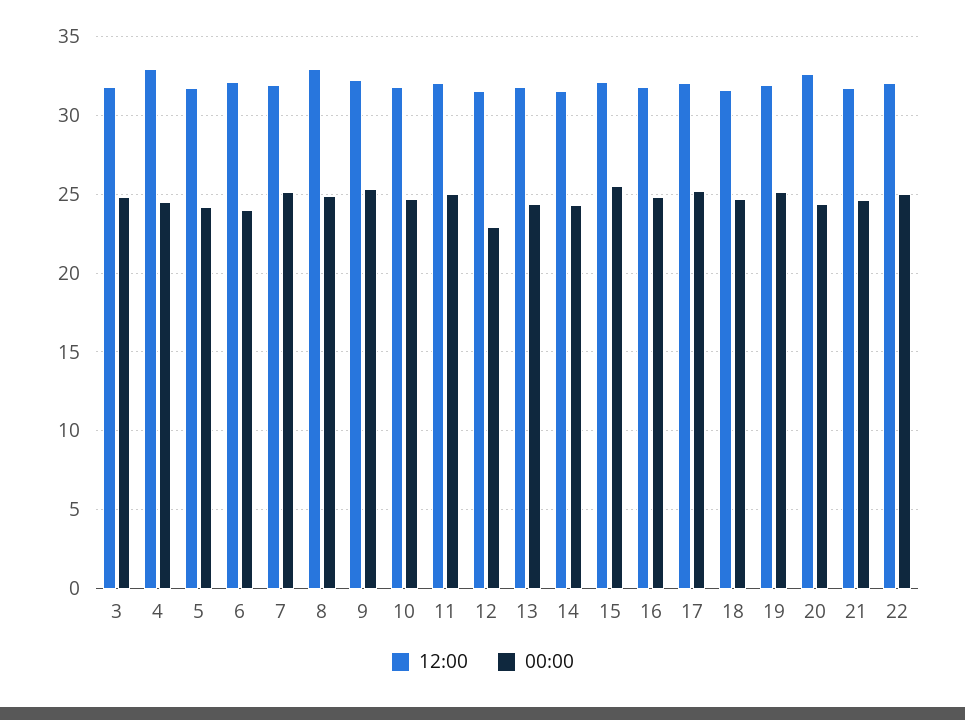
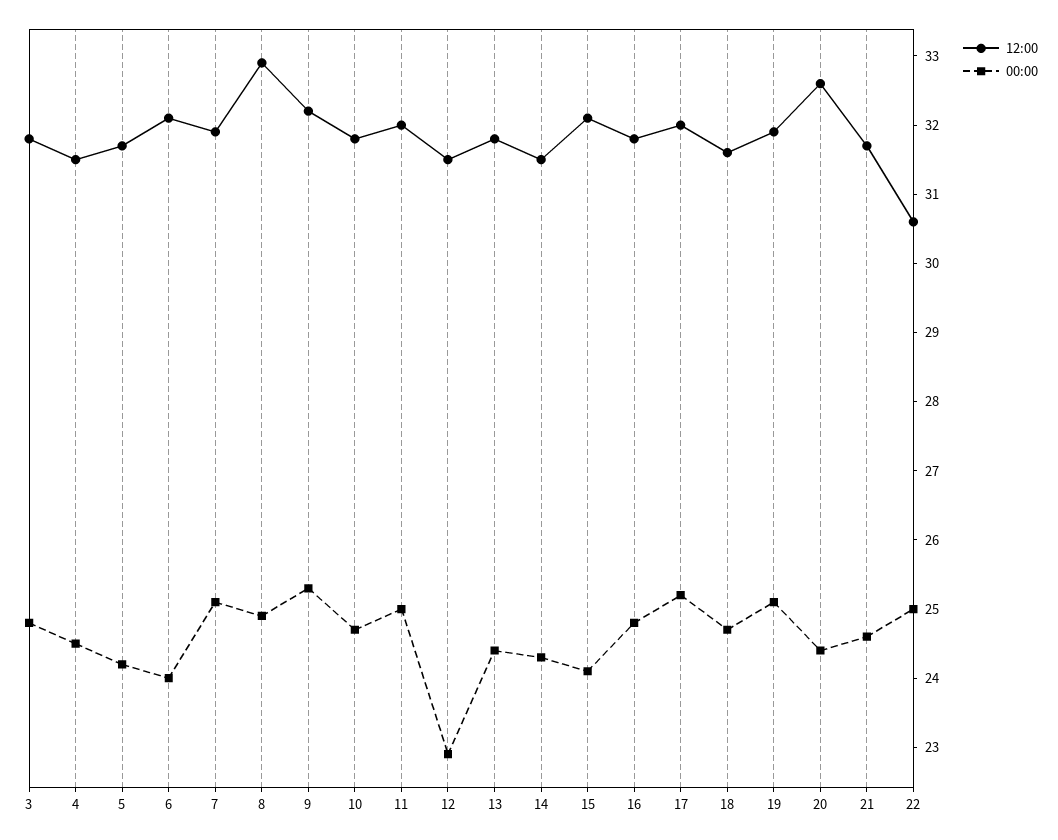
  {
    "12:00": {
      "3": 32,
-     "4": 33,
+     "4": 31.5,
      "5": 31.5,
      "6": 32,
      "7": 32,
      "8": 33,
      "9": 32,
      "10": 32,
      "11": 32,
      "12": 31.5,
      "13": 32,
      "14": 31.5,
      "15": 32,
      "16": 32,
      "17": 32,
      "18": 31.5,
      "19": 32,
      "20": 32.5,
      "21": 31.5,
-     "22": 32
+     "22": 30.5
    },
    "00:00": {
      "3": 25,
      "4": 24.5,
      "5": 24,
      "6": 24,
      "7": 25,
      "8": 25,
      "9": 25.5,
      "10": 24.5,
      "11": 25,
      "12": 23,
      "13": 24.5,
      "14": 24.5,
-     "15": 25.5,
+     "15": 24,
      "16": 25,
      "17": 25,
      "18": 24.5,
      "19": 25,
      "20": 24.5,
      "21": 24.5,
      "22": 25
    }
  }

